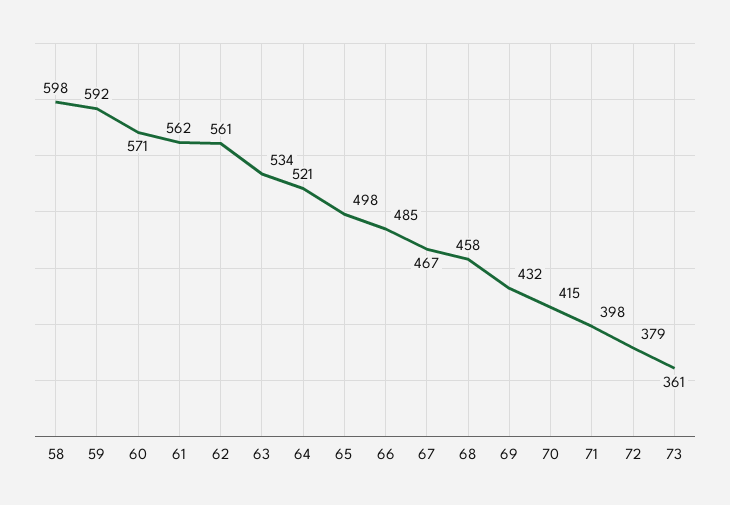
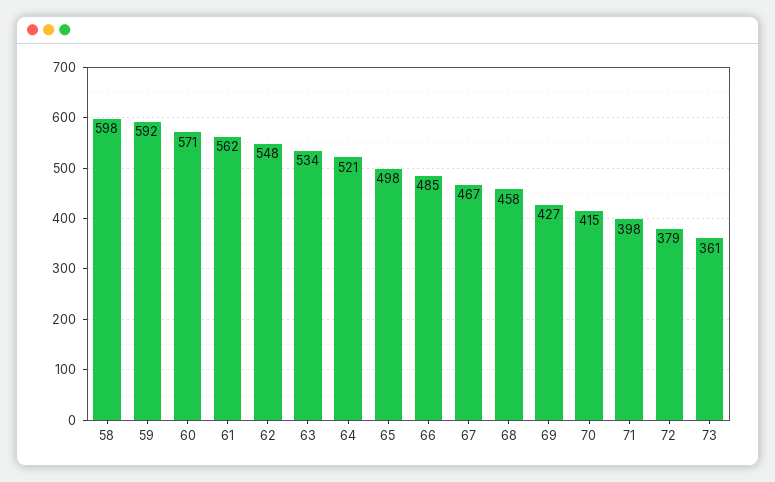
  {
    "58": 598,
    "59": 592,
    "60": 571,
    "61": 562,
-   "62": 561,
+   "62": 548,
    "63": 534,
    "64": 521,
    "65": 498,
    "66": 485,
    "67": 467,
    "68": 458,
-   "69": 432,
+   "69": 427,
    "70": 415,
    "71": 398,
    "72": 379,
    "73": 361
  }

